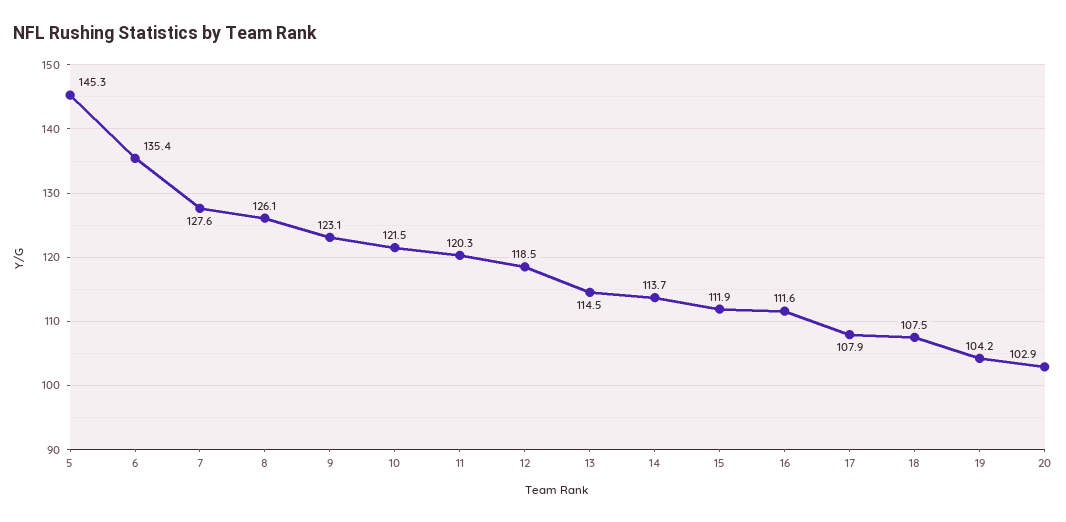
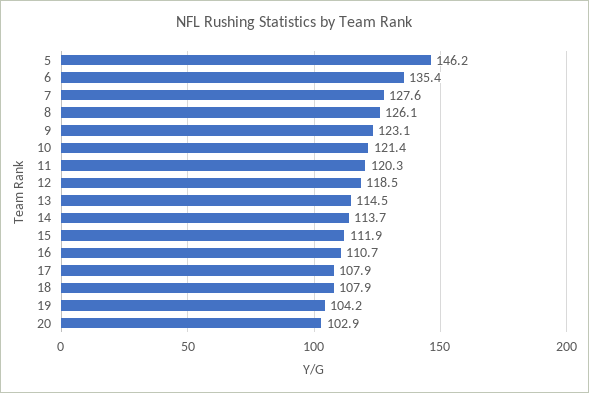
  {
-   "5": 145.3,
+   "5": 146.2,
    "6": 135.4,
    "7": 127.6,
    "8": 126.1,
    "9": 123.1,
-   "10": 121.5,
+   "10": 121.4,
    "11": 120.3,
    "12": 118.5,
    "13": 114.5,
    "14": 113.7,
    "15": 111.9,
-   "16": 111.6,
+   "16": 110.7,
    "17": 107.9,
-   "18": 107.5,
+   "18": 107.9,
    "19": 104.2,
    "20": 102.9
  }

